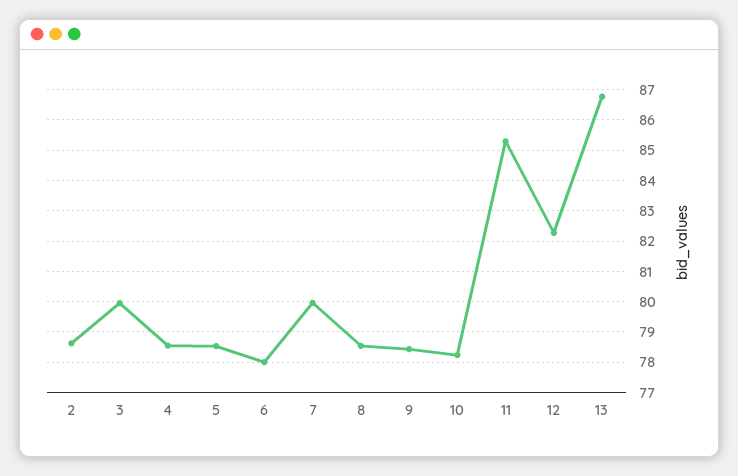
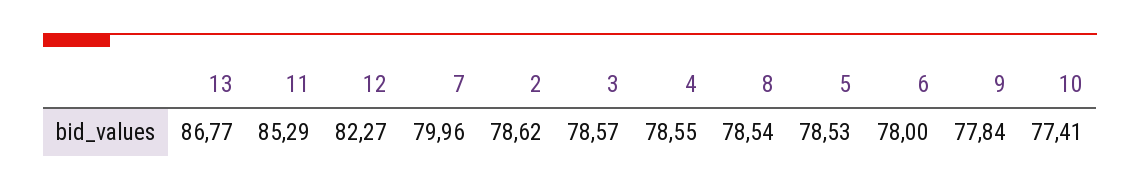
  {
    "2": 78.62,
-   "3": 80,
+   "3": 78.57,
    "4": 78.55,
    "5": 78.53,
    "6": 78,
    "7": 79.96,
    "8": 78.54,
-   "9": 78.4,
+   "9": 77.84,
-   "10": 78.2,
+   "10": 77.41,
    "11": 85.29,
    "12": 82.27,
    "13": 86.77
  }

